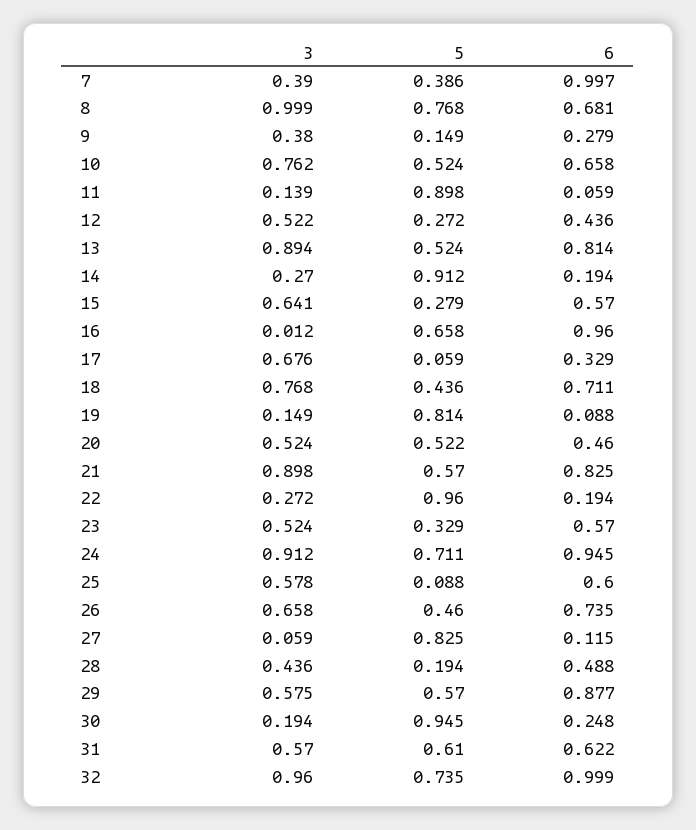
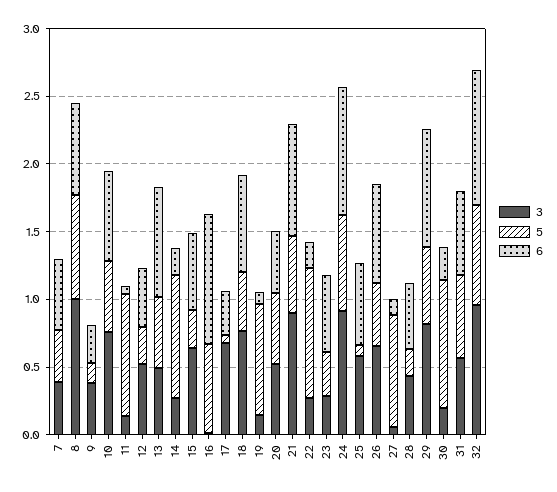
  {
    "3": {
      "7": 0.39,
      "8": 0.999,
      "9": 0.38,
      "10": 0.762,
      "11": 0.139,
      "12": 0.522,
-     "13": 0.894,
+     "13": 0.5,
      "14": 0.27,
      "15": 0.641,
      "16": 0.012,
      "17": 0.676,
      "18": 0.768,
      "19": 0.149,
      "20": 0.524,
      "21": 0.898,
      "22": 0.272,
-     "23": 0.524,
+     "23": 0.3,
      "24": 0.912,
      "25": 0.578,
      "26": 0.658,
      "27": 0.059,
      "28": 0.436,
-     "29": 0.575,
+     "29": 0.8,
      "30": 0.194,
      "31": 0.57,
      "32": 0.96
    },
    "5": {
      "7": 0.386,
      "8": 0.768,
      "9": 0.149,
      "10": 0.524,
      "11": 0.898,
      "12": 0.272,
      "13": 0.524,
      "14": 0.912,
      "15": 0.279,
      "16": 0.658,
      "17": 0.059,
      "18": 0.436,
      "19": 0.814,
      "20": 0.522,
      "21": 0.57,
      "22": 0.96,
      "23": 0.329,
      "24": 0.711,
      "25": 0.088,
      "26": 0.46,
      "27": 0.825,
      "28": 0.194,
      "29": 0.57,
      "30": 0.945,
      "31": 0.61,
      "32": 0.735
    },
    "6": {
-     "7": 0.997,
+     "7": 0.5,
      "8": 0.681,
      "9": 0.279,
      "10": 0.658,
      "11": 0.059,
      "12": 0.436,
      "13": 0.814,
      "14": 0.194,
      "15": 0.57,
      "16": 0.96,
      "17": 0.329,
      "18": 0.711,
      "19": 0.088,
      "20": 0.46,
      "21": 0.825,
      "22": 0.194,
      "23": 0.57,
      "24": 0.945,
      "25": 0.6,
      "26": 0.735,
      "27": 0.115,
      "28": 0.488,
      "29": 0.877,
      "30": 0.248,
      "31": 0.622,
      "32": 0.999
    }
  }

